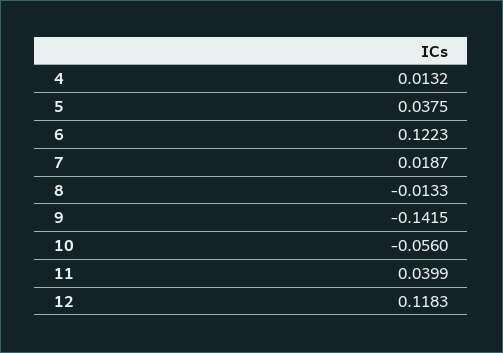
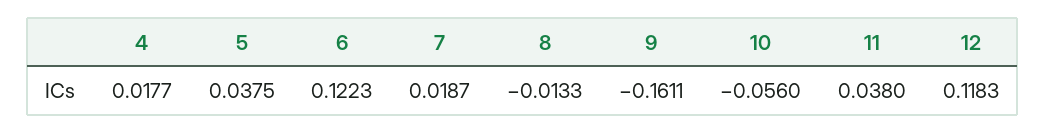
  {
-   "4": 0.0132,
+   "4": 0.0177,
    "5": 0.0375,
    "6": 0.1223,
    "7": 0.0187,
    "8": -0.0133,
-   "9": -0.1415,
+   "9": -0.1611,
    "10": -0.056,
-   "11": 0.0399,
+   "11": 0.038,
    "12": 0.1183
  }

